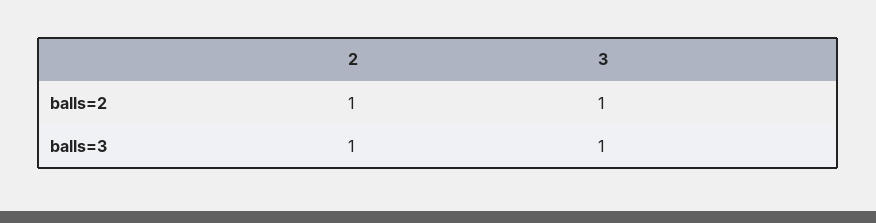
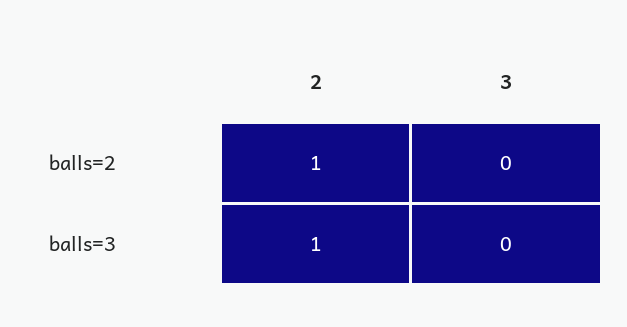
  {
    "2": {
      "balls=2": 1,
      "balls=3": 1
    },
    "3": {
-     "balls=2": 1,
+     "balls=2": 0,
-     "balls=3": 1
+     "balls=3": 0
    }
  }

